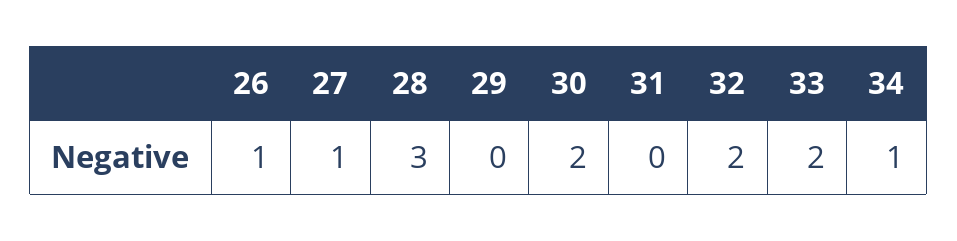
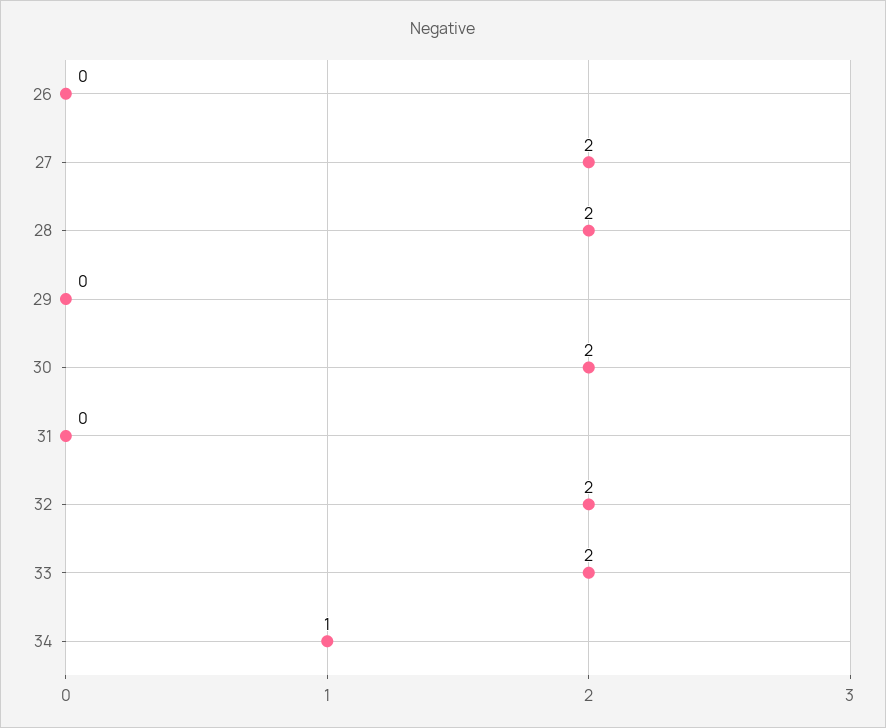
  {
-   "26": 1,
+   "26": 0,
-   "27": 1,
+   "27": 2,
-   "28": 3,
+   "28": 2,
    "29": 0,
    "30": 2,
    "31": 0,
    "32": 2,
    "33": 2,
    "34": 1
  }

